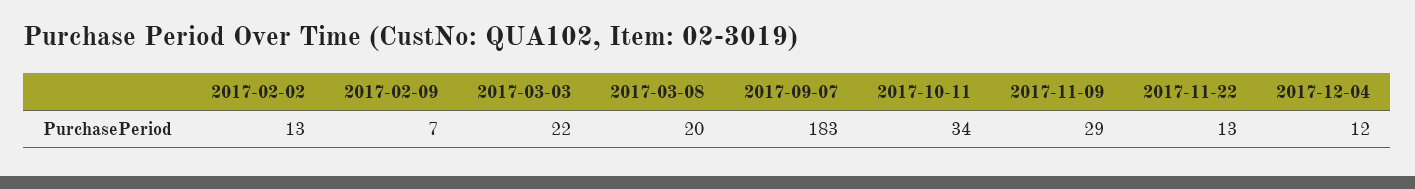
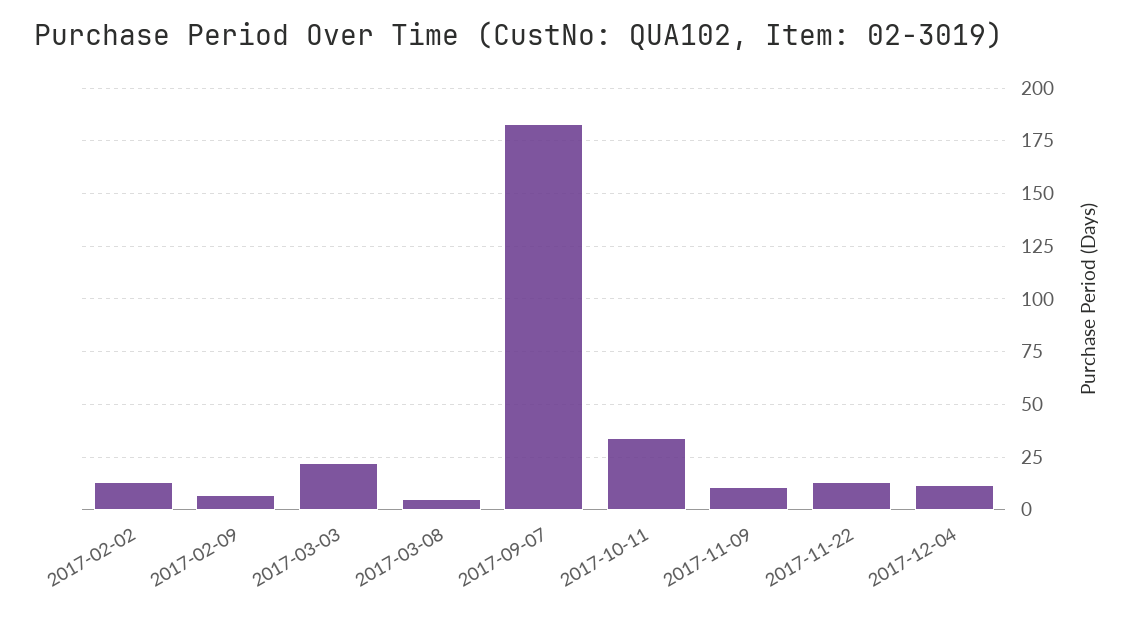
  {
    "2017-02-02": 13,
    "2017-02-09": 7,
    "2017-03-03": 22,
-   "2017-03-08": 20,
+   "2017-03-08": 5,
    "2017-09-07": 183,
    "2017-10-11": 34,
-   "2017-11-09": 29,
+   "2017-11-09": 10,
    "2017-11-22": 13,
    "2017-12-04": 12
  }

